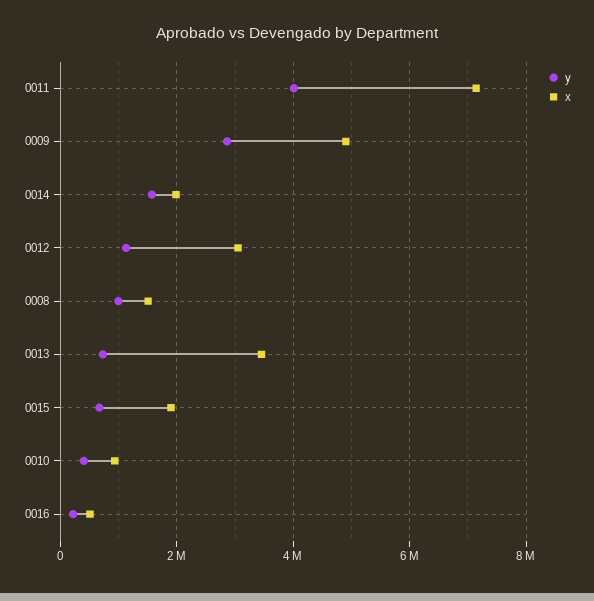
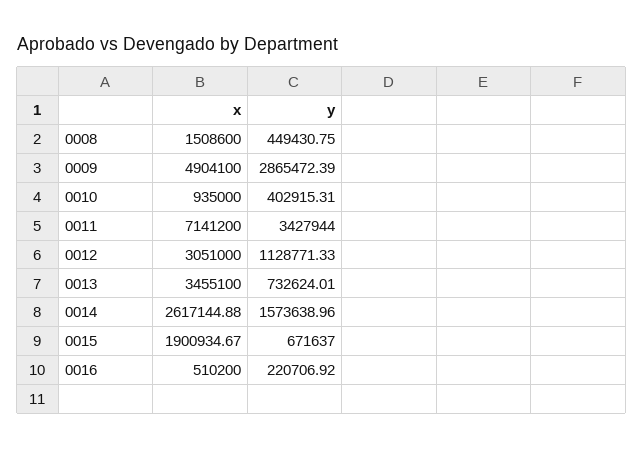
  {
    "y": {
-     "0011": 4000000,
+     "0011": 3427944,
      "0009": 2865472.39,
      "0014": 1573638.96,
      "0012": 1128771.33,
-     "0008": 1000000,
+     "0008": 449430.75,
      "0013": 732624.01,
      "0015": 671637,
      "0010": 402915.31,
      "0016": 220706.92
    },
    "x": {
      "0011": 7141200,
      "0009": 4904100,
-     "0014": 2000000,
+     "0014": 2617144.88,
      "0012": 3051000,
      "0008": 1508600,
      "0013": 3455100,
      "0015": 1900934.67,
      "0010": 935000,
      "0016": 510200
    }
  }

